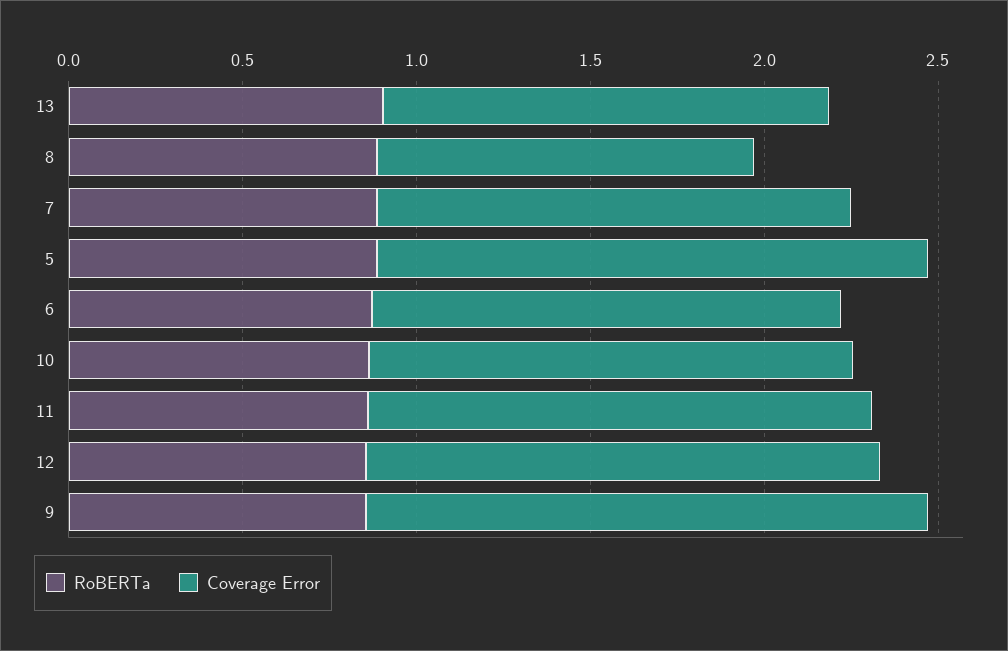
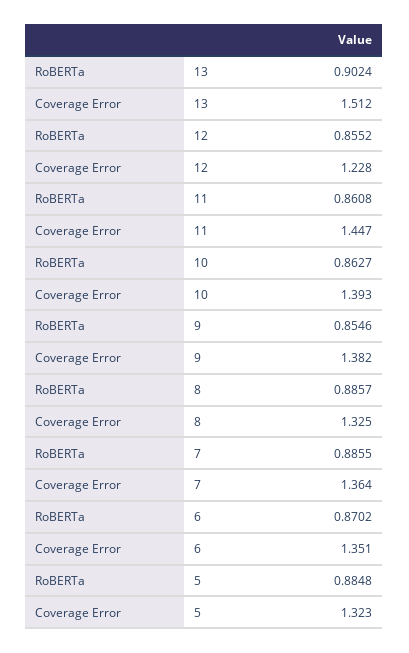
  {
    "RoBERTa": {
      "13": 0.9024,
      "8": 0.8857,
      "7": 0.8855,
      "5": 0.8848,
      "6": 0.8702,
      "10": 0.8627,
      "11": 0.8608,
      "12": 0.8552,
      "9": 0.8546
    },
    "Coverage Error": {
-     "13": 1.3,
+     "13": 1.512,
-     "8": 1.1,
+     "8": 1.325,
      "7": 1.364,
-     "5": 1.6,
+     "5": 1.323,
      "6": 1.351,
      "10": 1.393,
      "11": 1.447,
-     "12": 1.5,
+     "12": 1.228,
-     "9": 1.6
+     "9": 1.382
    }
  }

